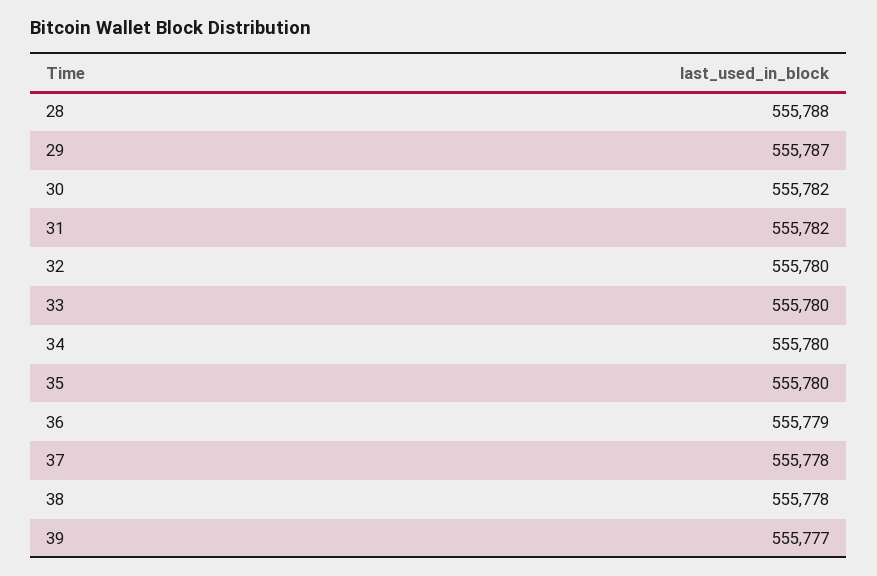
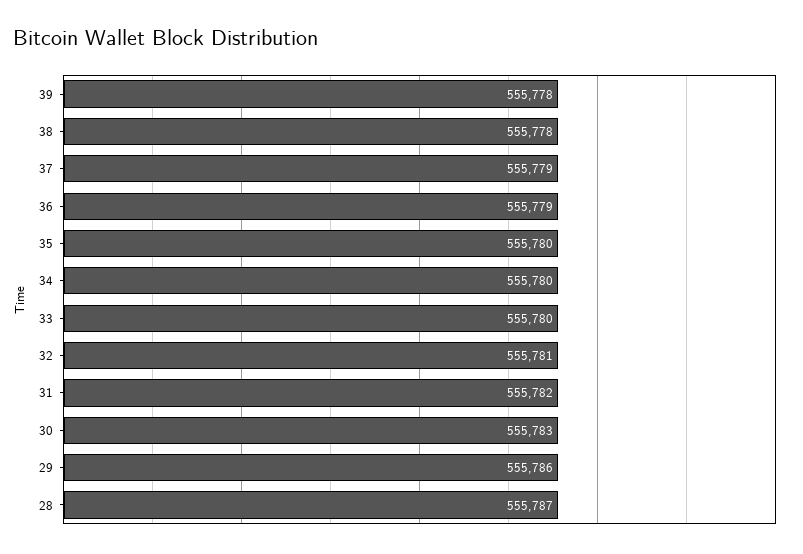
  {
-   "28": 555788,
+   "28": 555787,
-   "29": 555787,
+   "29": 555786,
-   "30": 555782,
+   "30": 555783,
    "31": 555782,
-   "32": 555780,
+   "32": 555781,
    "33": 555780,
    "34": 555780,
    "35": 555780,
    "36": 555779,
-   "37": 555778,
+   "37": 555779,
    "38": 555778,
-   "39": 555777
+   "39": 555778
  }

